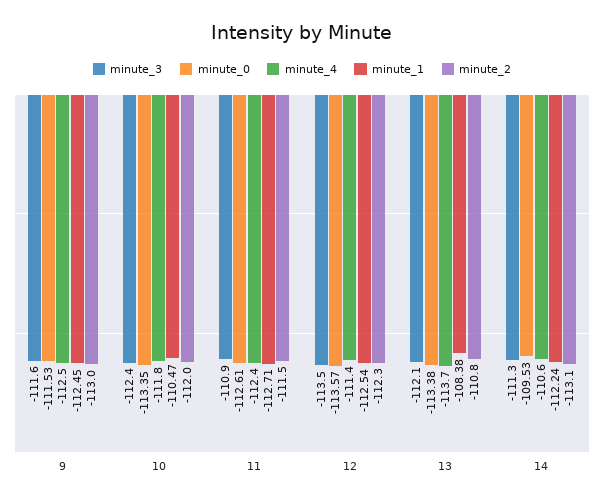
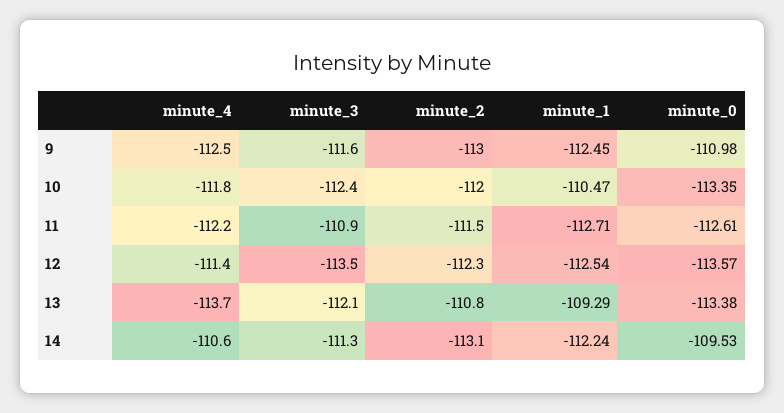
  {
    "minute_3": {
      "9": -111.6,
      "10": -112.4,
      "11": -110.9,
      "12": -113.5,
      "13": -112.1,
      "14": -111.3
    },
    "minute_0": {
-     "9": -111.53,
+     "9": -110.98,
      "10": -113.35,
      "11": -112.61,
      "12": -113.57,
      "13": -113.38,
      "14": -109.53
    },
    "minute_4": {
      "9": -112.5,
      "10": -111.8,
-     "11": -112.4,
+     "11": -112.2,
      "12": -111.4,
      "13": -113.7,
      "14": -110.6
    },
    "minute_1": {
      "9": -112.45,
      "10": -110.47,
      "11": -112.71,
      "12": -112.54,
-     "13": -108.38,
+     "13": -109.29,
      "14": -112.24
    },
    "minute_2": {
      "9": -113,
      "10": -112,
      "11": -111.5,
      "12": -112.3,
      "13": -110.8,
      "14": -113.1
    }
  }

